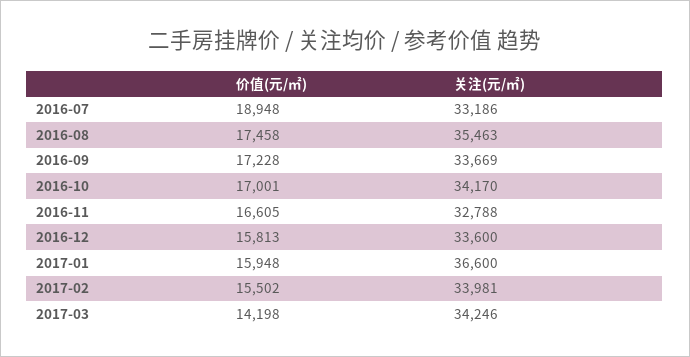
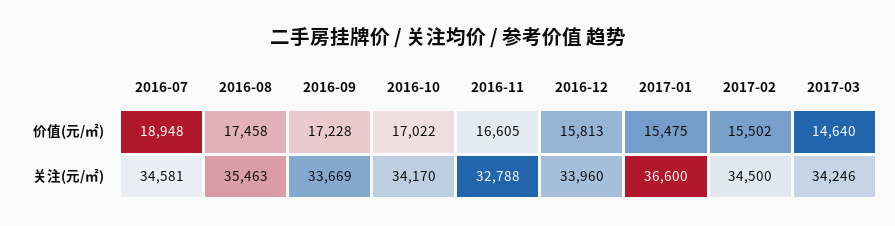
  {
    "价值(元/㎡)": {
      "2016-07": 18948,
      "2016-08": 17458,
      "2016-09": 17228,
-     "2016-10": 17001,
+     "2016-10": 17022,
      "2016-11": 16605,
      "2016-12": 15813,
-     "2017-01": 15948,
+     "2017-01": 15475,
      "2017-02": 15502,
-     "2017-03": 14198
+     "2017-03": 14640
    },
    "关注(元/㎡)": {
-     "2016-07": 33186,
+     "2016-07": 34581,
      "2016-08": 35463,
      "2016-09": 33669,
      "2016-10": 34170,
      "2016-11": 32788,
-     "2016-12": 33600,
+     "2016-12": 33960,
      "2017-01": 36600,
-     "2017-02": 33981,
+     "2017-02": 34500,
      "2017-03": 34246
    }
  }

